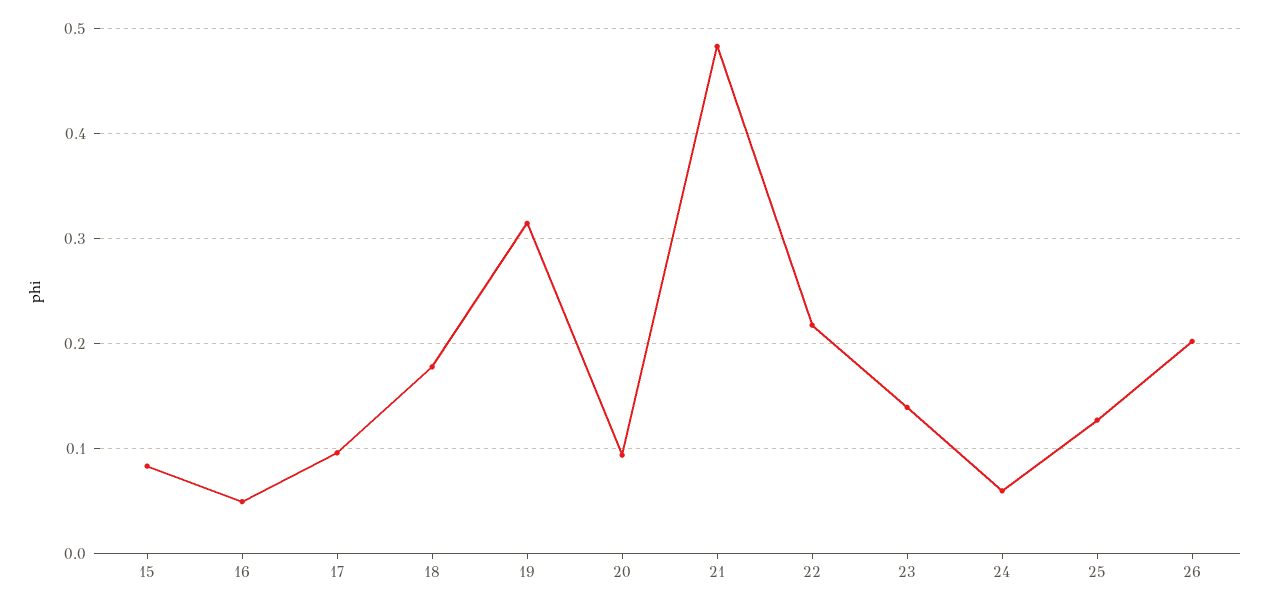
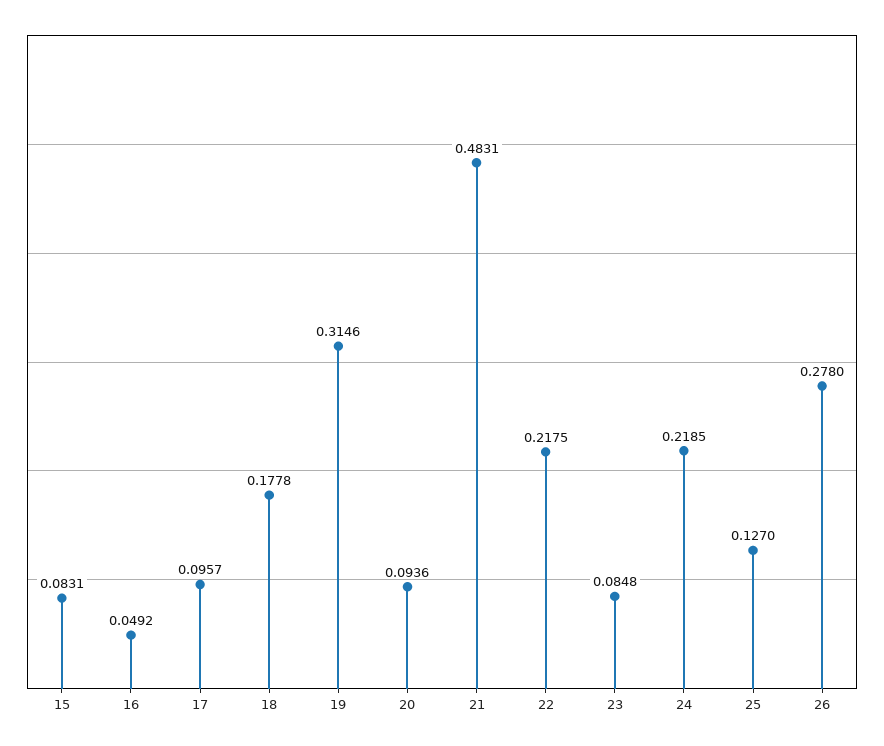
  {
    "15": 0.0831,
    "16": 0.0492,
    "17": 0.0957,
    "18": 0.1778,
    "19": 0.3146,
    "20": 0.0936,
    "21": 0.4831,
    "22": 0.2175,
-   "23": 0.14,
+   "23": 0.0848,
-   "24": 0.06,
+   "24": 0.2185,
    "25": 0.127,
-   "26": 0.2
+   "26": 0.278
  }

